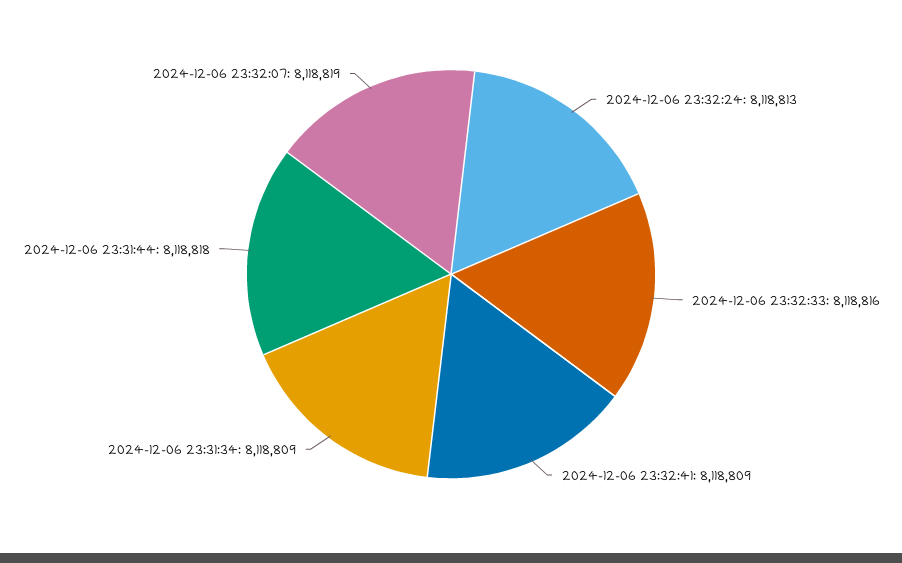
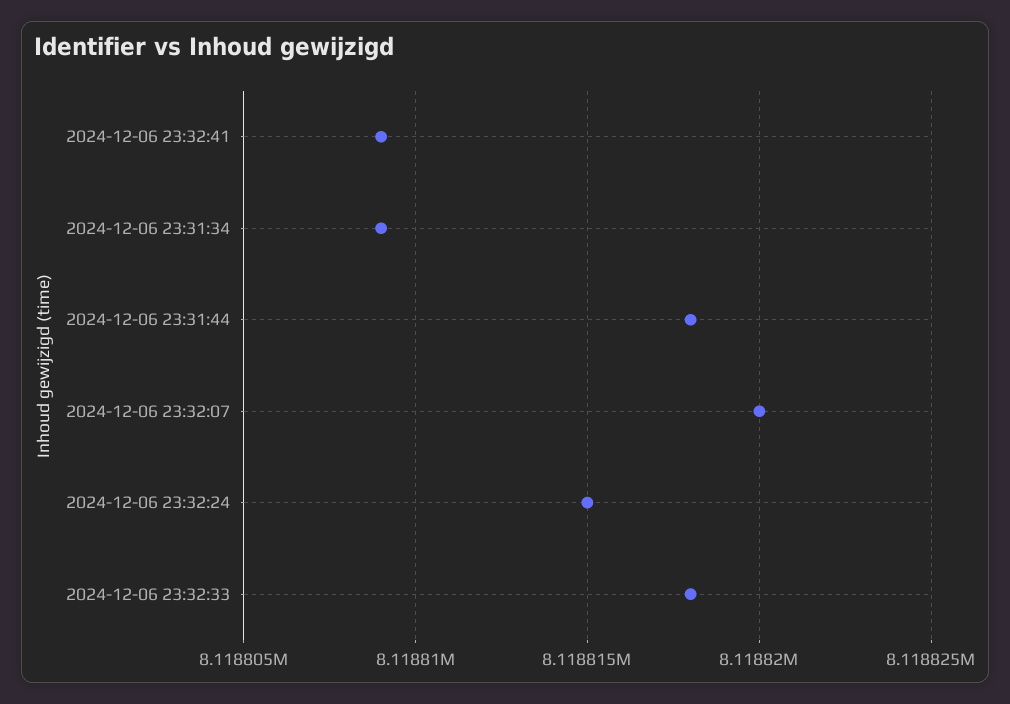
  {
-   "2024-12-06 23:32:24": 8118813,
+   "2024-12-06 23:32:24": 8118815,
-   "2024-12-06 23:32:33": 8118816,
+   "2024-12-06 23:32:33": 8118818,
    "2024-12-06 23:32:41": 8118809,
    "2024-12-06 23:31:34": 8118809,
    "2024-12-06 23:31:44": 8118818,
-   "2024-12-06 23:32:07": 8118819
+   "2024-12-06 23:32:07": 8118820
  }

